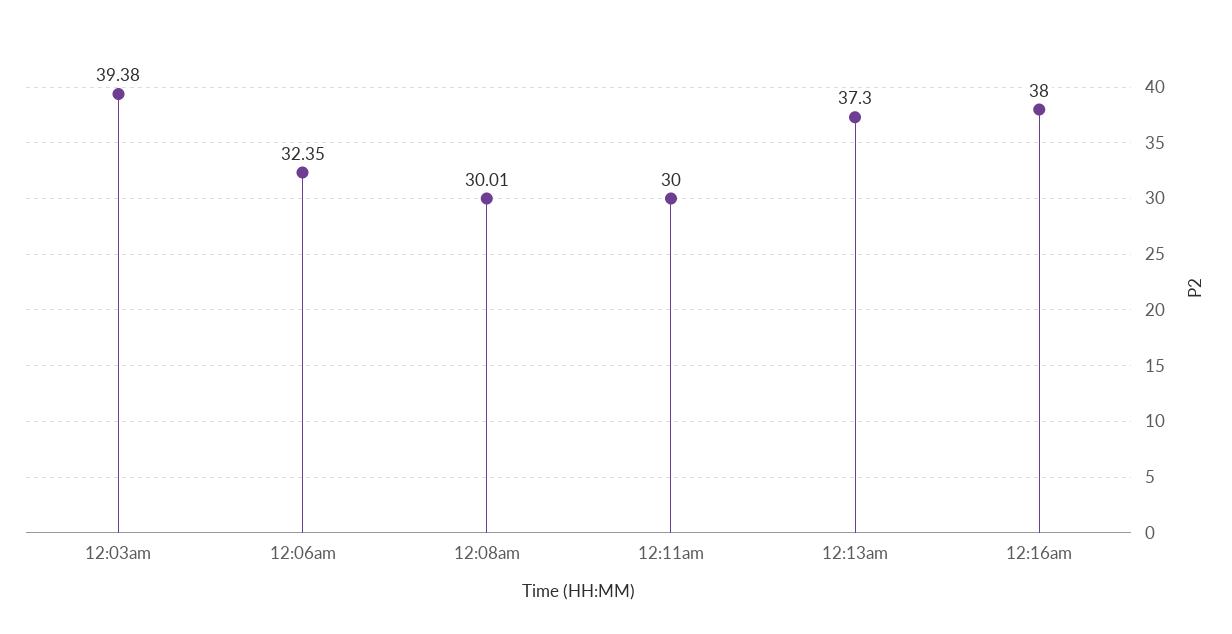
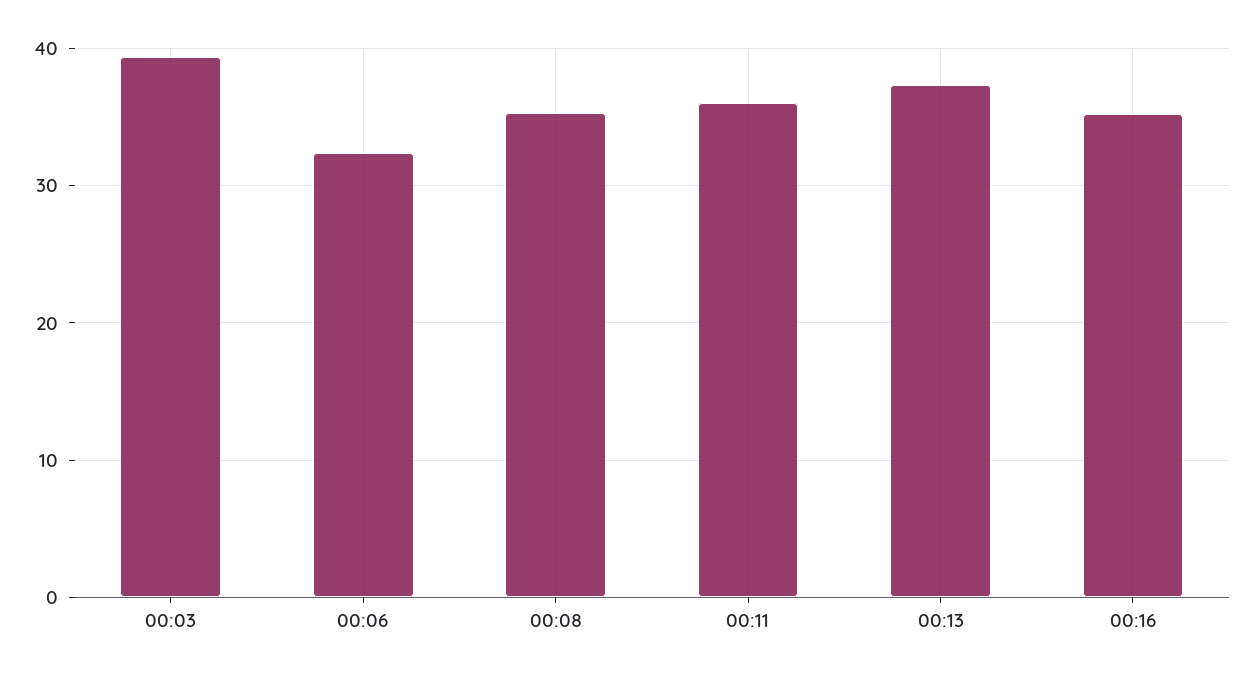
  {
    "12:03am": 39.38,
    "12:06am": 32.35,
-   "12:08am": 30.01,
+   "12:08am": 35,
-   "12:11am": 30,
+   "12:11am": 36,
    "12:13am": 37.3,
-   "12:16am": 38
+   "12:16am": 35
  }

